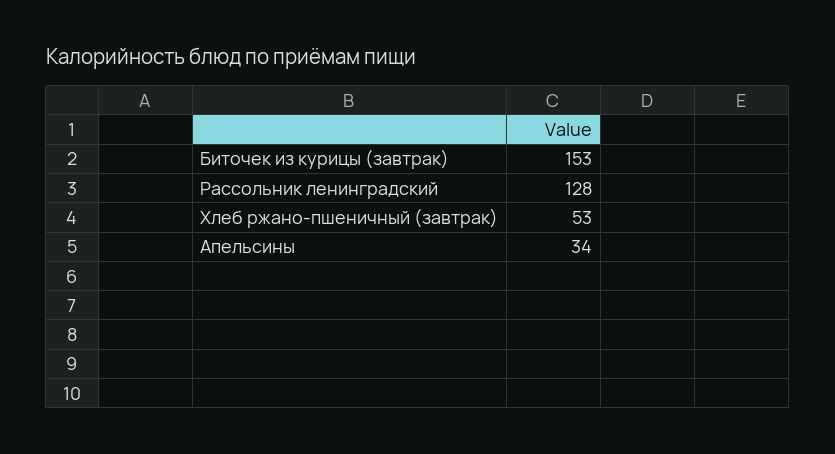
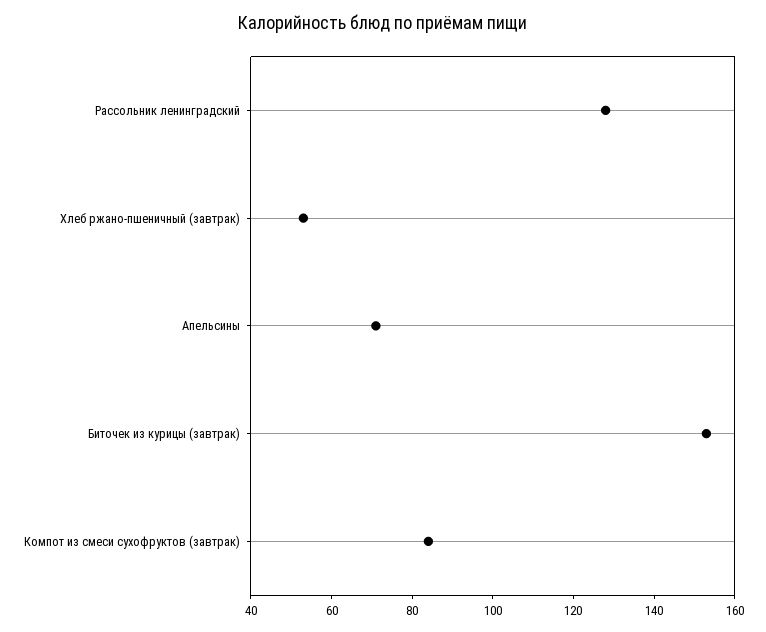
  {
    "Биточек из курицы (завтрак)": 153,
    "Рассольник ленинградский": 128,
    "Хлеб ржано-пшеничный (завтрак)": 53,
-   "Апельсины": 34
+   "Апельсины": 70,
+   "Компот из смеси сухофруктов (завтрак)": 85
  }

